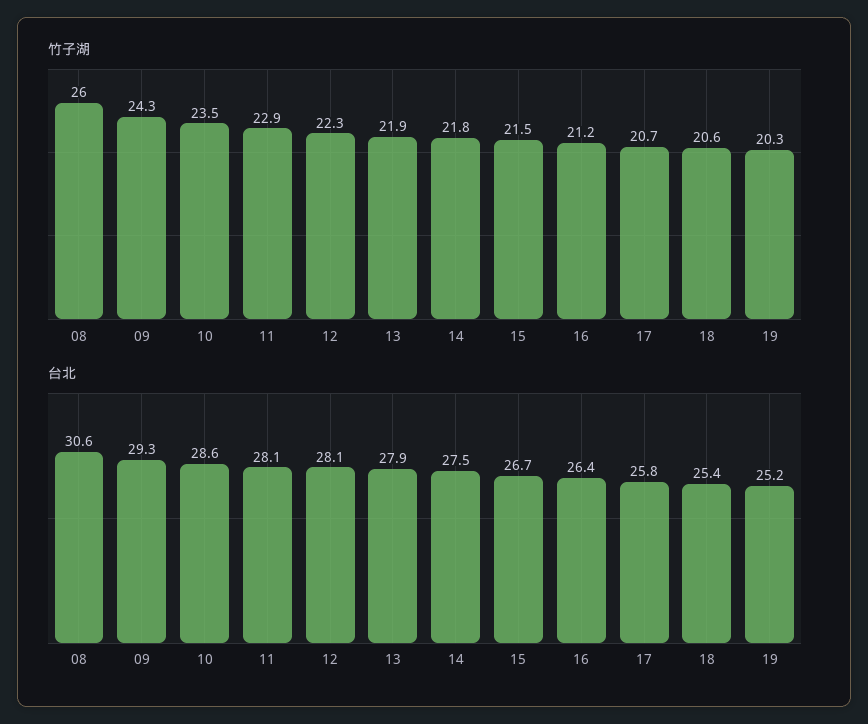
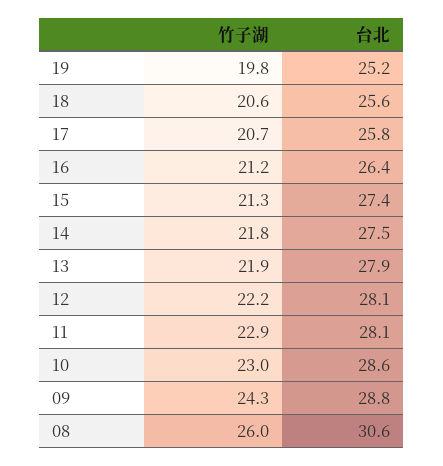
  {
    "竹子湖": {
      "08": 26,
      "09": 24.3,
-     "10": 23.5,
+     "10": 23,
      "11": 22.9,
-     "12": 22.3,
+     "12": 22.2,
      "13": 21.9,
      "14": 21.8,
-     "15": 21.5,
+     "15": 21.3,
      "16": 21.2,
      "17": 20.7,
      "18": 20.6,
-     "19": 20.3
+     "19": 19.8
    },
    "台北": {
      "08": 30.6,
-     "09": 29.3,
+     "09": 28.8,
      "10": 28.6,
      "11": 28.1,
      "12": 28.1,
      "13": 27.9,
      "14": 27.5,
-     "15": 26.7,
+     "15": 27.4,
      "16": 26.4,
      "17": 25.8,
-     "18": 25.4,
+     "18": 25.6,
      "19": 25.2
    }
  }

